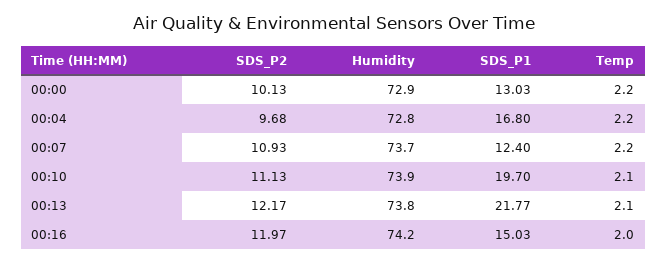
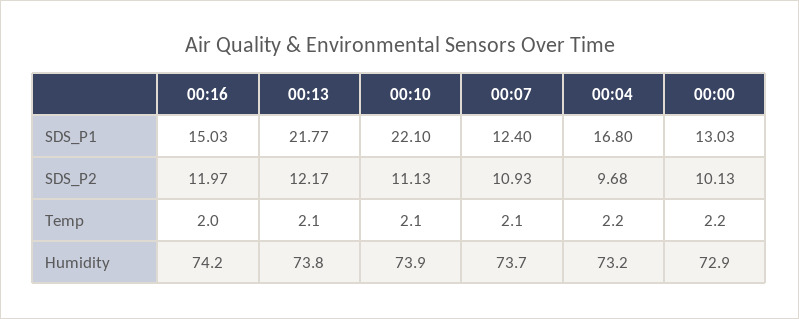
  {
    "SDS_P2": {
      "00:00": 10.13,
      "00:04": 9.68,
      "00:07": 10.93,
      "00:10": 11.13,
      "00:13": 12.17,
      "00:16": 11.97
    },
    "Humidity": {
      "00:00": 72.9,
-     "00:04": 72.8,
+     "00:04": 73.2,
      "00:07": 73.7,
      "00:10": 73.9,
      "00:13": 73.8,
      "00:16": 74.2
    },
    "SDS_P1": {
      "00:00": 13.03,
      "00:04": 16.8,
      "00:07": 12.4,
-     "00:10": 19.7,
+     "00:10": 22.1,
      "00:13": 21.77,
      "00:16": 15.03
    },
    "Temp": {
      "00:00": 2.2,
      "00:04": 2.2,
-     "00:07": 2.2,
+     "00:07": 2.1,
      "00:10": 2.1,
      "00:13": 2.1,
      "00:16": 2
    }
  }

